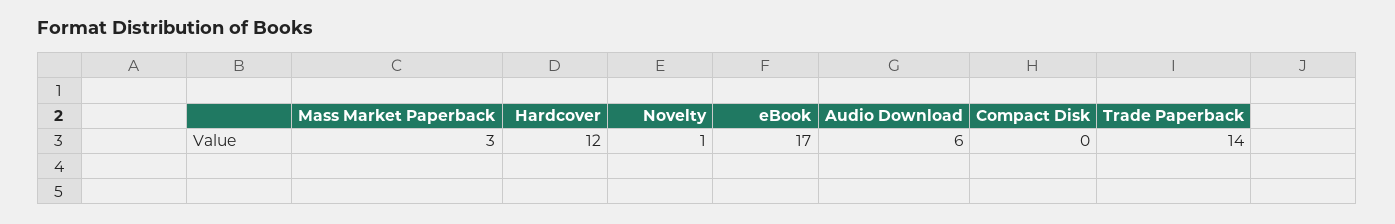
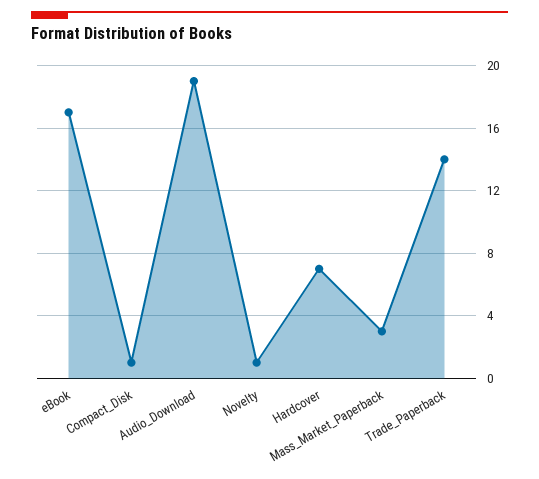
  {
    "Mass Market Paperback": 3,
-   "Hardcover": 12,
+   "Hardcover": 7,
    "Novelty": 1,
    "eBook": 17,
-   "Audio Download": 6,
+   "Audio Download": 19,
-   "Compact Disk": 0,
+   "Compact Disk": 1,
    "Trade Paperback": 14
  }

